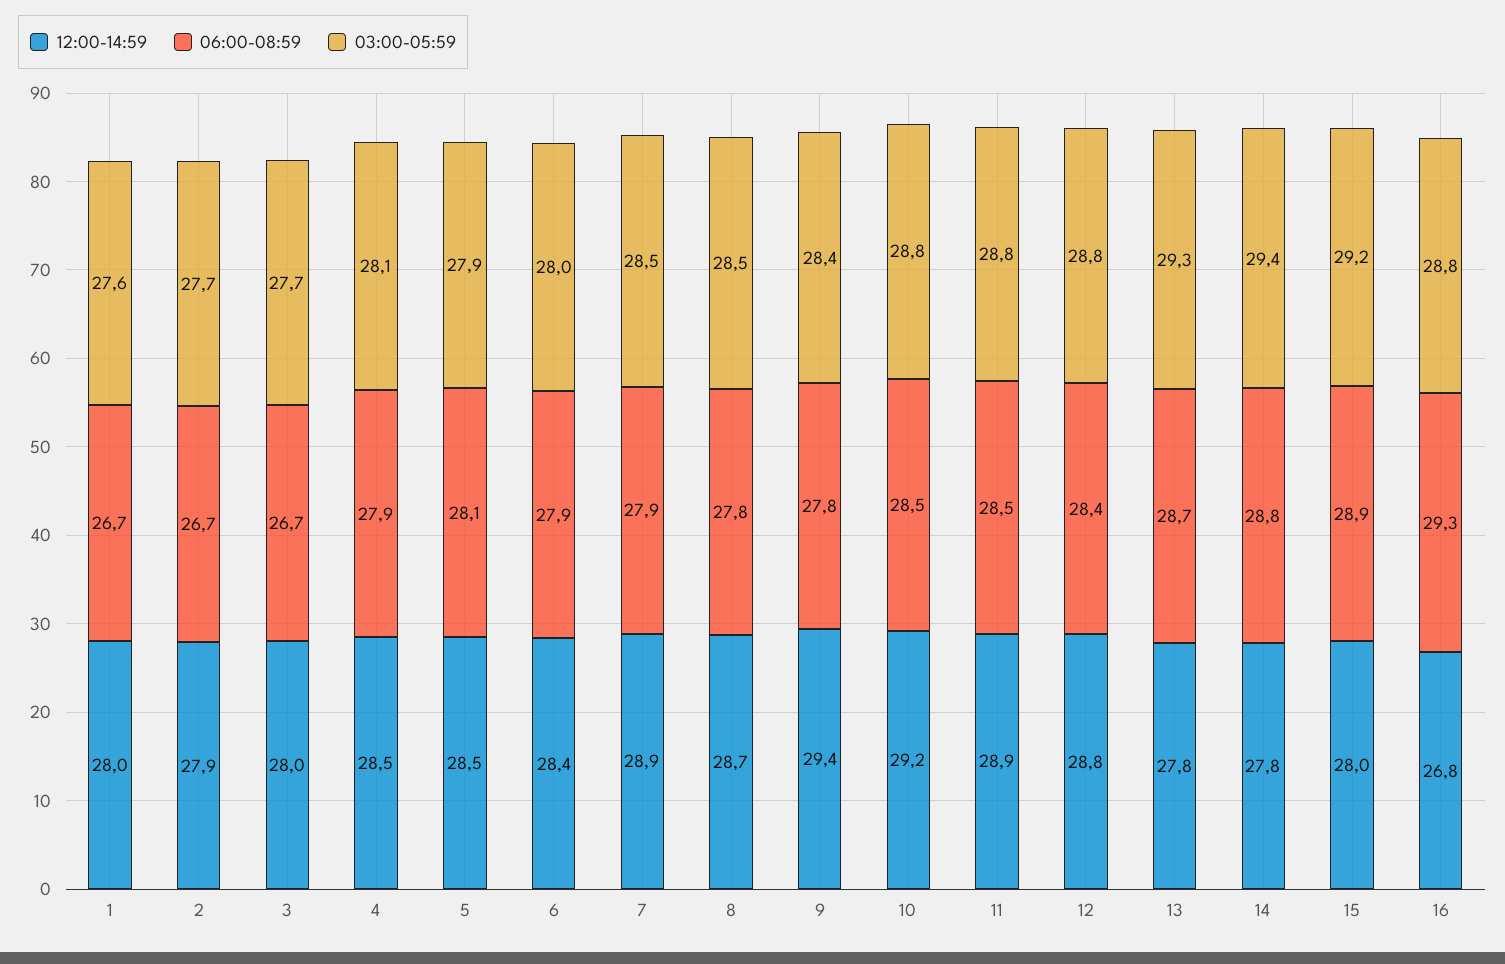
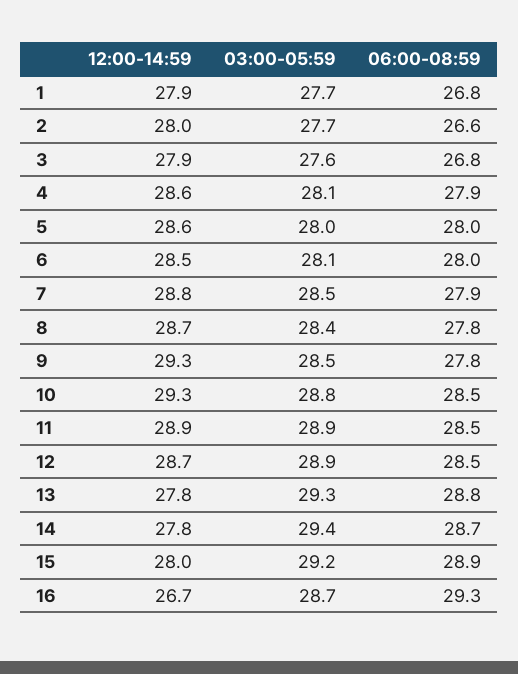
  {
    "12:00-14:59": {
-     "1": 28,
+     "1": 27.9,
-     "2": 27.9,
+     "2": 28,
-     "3": 28,
+     "3": 27.9,
-     "4": 28.5,
+     "4": 28.6,
-     "5": 28.5,
+     "5": 28.6,
-     "6": 28.4,
+     "6": 28.5,
-     "7": 28.9,
+     "7": 28.8,
      "8": 28.7,
-     "9": 29.4,
+     "9": 29.3,
-     "10": 29.2,
+     "10": 29.3,
      "11": 28.9,
-     "12": 28.8,
+     "12": 28.7,
      "13": 27.8,
      "14": 27.8,
      "15": 28,
-     "16": 26.8
+     "16": 26.7
    },
    "06:00-08:59": {
-     "1": 26.7,
+     "1": 26.8,
-     "2": 26.7,
+     "2": 26.6,
-     "3": 26.7,
+     "3": 26.8,
      "4": 27.9,
-     "5": 28.1,
+     "5": 28,
-     "6": 27.9,
+     "6": 28,
      "7": 27.9,
      "8": 27.8,
      "9": 27.8,
      "10": 28.5,
      "11": 28.5,
-     "12": 28.4,
+     "12": 28.5,
-     "13": 28.7,
+     "13": 28.8,
-     "14": 28.8,
+     "14": 28.7,
      "15": 28.9,
      "16": 29.3
    },
    "03:00-05:59": {
-     "1": 27.6,
+     "1": 27.7,
      "2": 27.7,
-     "3": 27.7,
+     "3": 27.6,
      "4": 28.1,
-     "5": 27.9,
+     "5": 28,
-     "6": 28,
+     "6": 28.1,
      "7": 28.5,
-     "8": 28.5,
+     "8": 28.4,
-     "9": 28.4,
+     "9": 28.5,
      "10": 28.8,
-     "11": 28.8,
+     "11": 28.9,
-     "12": 28.8,
+     "12": 28.9,
      "13": 29.3,
      "14": 29.4,
      "15": 29.2,
-     "16": 28.8
+     "16": 28.7
    }
  }

